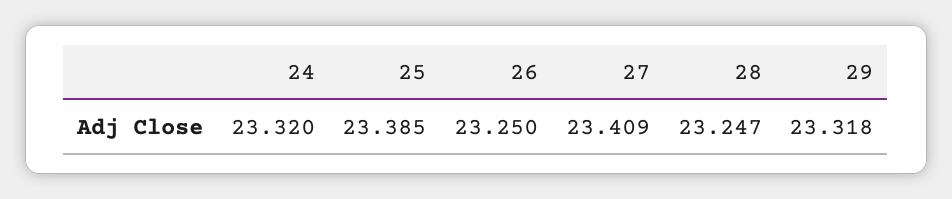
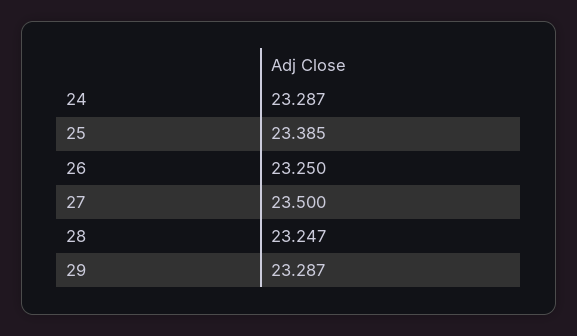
  {
-   "24": 23.32,
+   "24": 23.287,
    "25": 23.385,
    "26": 23.25,
-   "27": 23.409,
+   "27": 23.5,
    "28": 23.247,
-   "29": 23.318
+   "29": 23.287
  }

